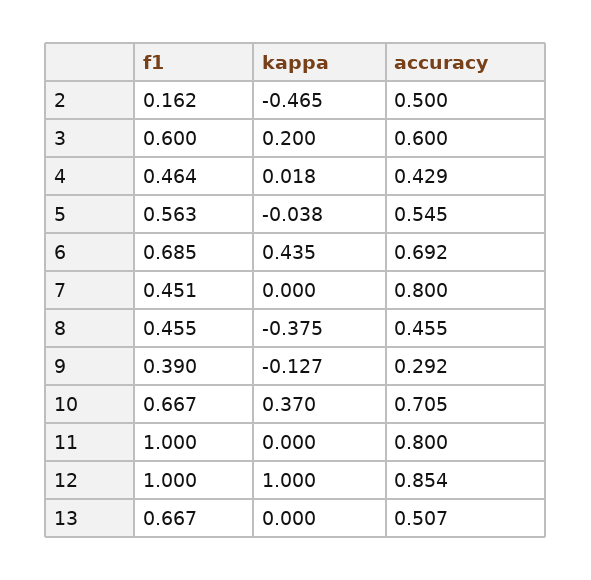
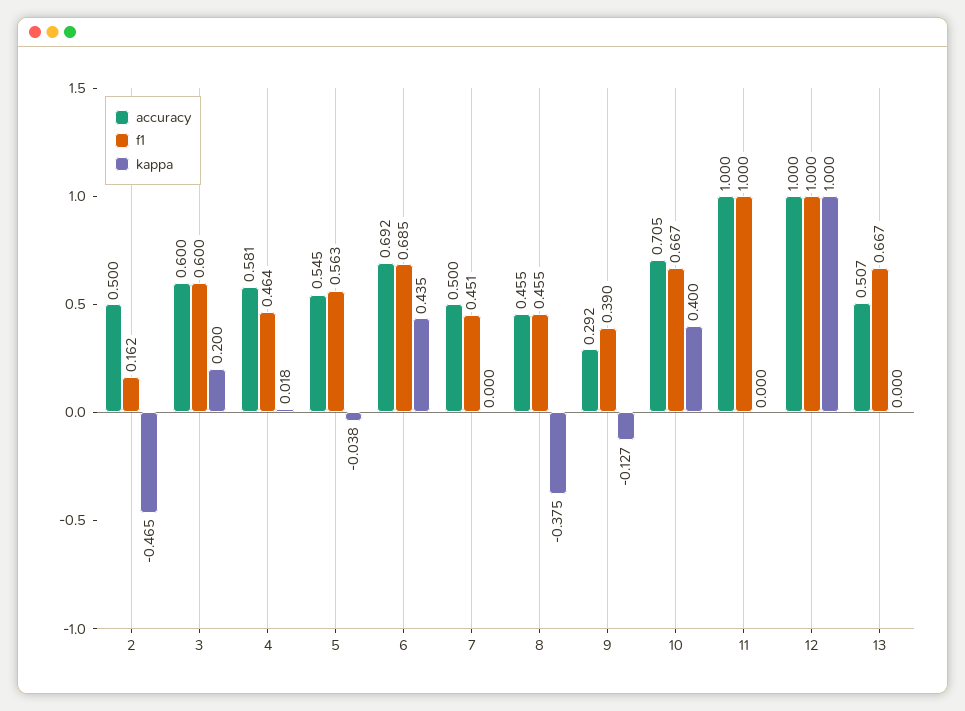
  {
    "f1": {
      "2": 0.162,
      "3": 0.6,
      "4": 0.464,
      "5": 0.563,
      "6": 0.685,
      "7": 0.451,
      "8": 0.455,
      "9": 0.39,
      "10": 0.667,
      "11": 1,
      "12": 1,
      "13": 0.667
    },
    "kappa": {
      "2": -0.465,
      "3": 0.2,
      "4": 0.018,
      "5": -0.038,
      "6": 0.435,
      "7": 0,
      "8": -0.375,
      "9": -0.127,
-     "10": 0.37,
+     "10": 0.4,
      "11": 0,
      "12": 1,
      "13": 0
    },
    "accuracy": {
      "2": 0.5,
      "3": 0.6,
-     "4": 0.429,
+     "4": 0.581,
      "5": 0.545,
      "6": 0.692,
-     "7": 0.8,
+     "7": 0.5,
      "8": 0.455,
      "9": 0.292,
      "10": 0.705,
-     "11": 0.8,
+     "11": 1,
-     "12": 0.854,
+     "12": 1,
      "13": 0.507
    }
  }

